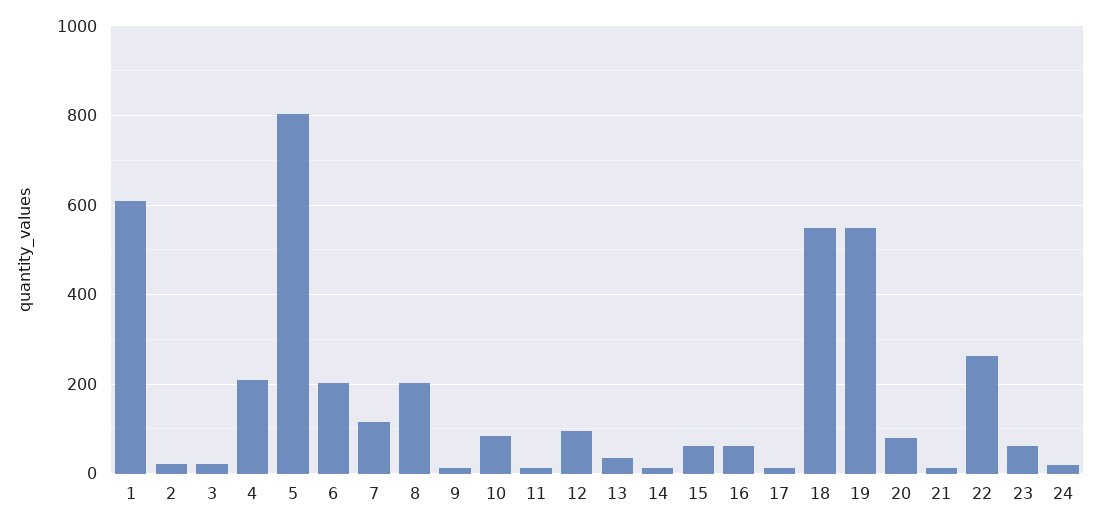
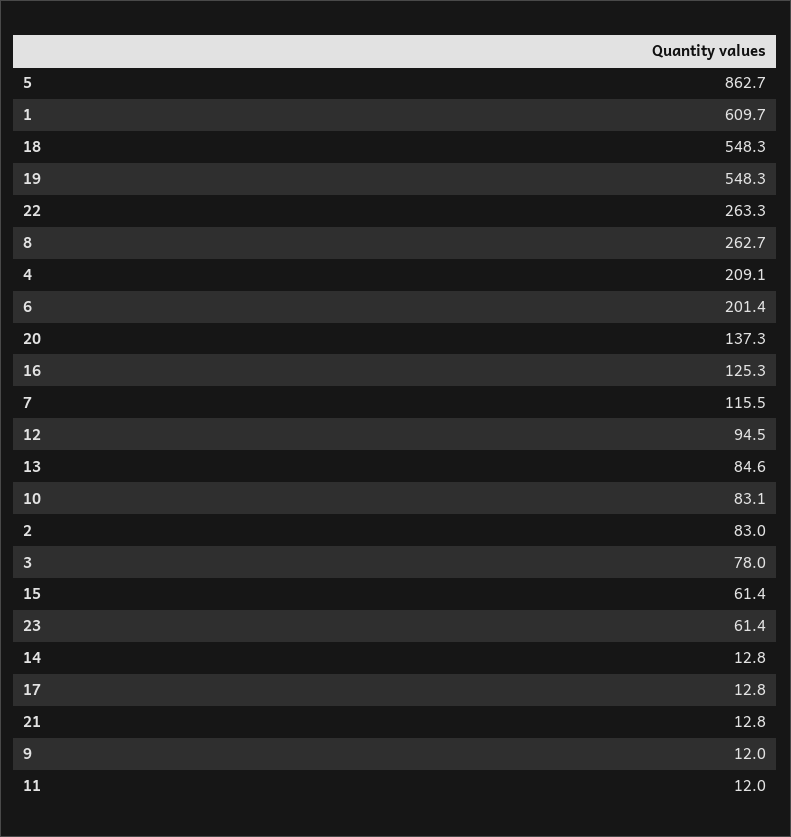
  {
    "1": 609.7,
-   "2": 20,
+   "2": 83,
-   "3": 20,
+   "3": 78,
    "4": 209.1,
-   "5": 800,
+   "5": 862.7,
    "6": 201.4,
    "7": 115.5,
-   "8": 200,
+   "8": 262.7,
    "9": 12,
    "10": 83.1,
    "11": 12,
    "12": 94.5,
-   "13": 40,
+   "13": 84.6,
    "14": 12.8,
    "15": 61.4,
-   "16": 60,
+   "16": 125.3,
    "17": 12.8,
    "18": 548.3,
    "19": 548.3,
-   "20": 80,
+   "20": 137.3,
    "21": 12.8,
    "22": 263.3,
-   "23": 61.4,
+   "23": 61.4
-   "24": 20
  }

